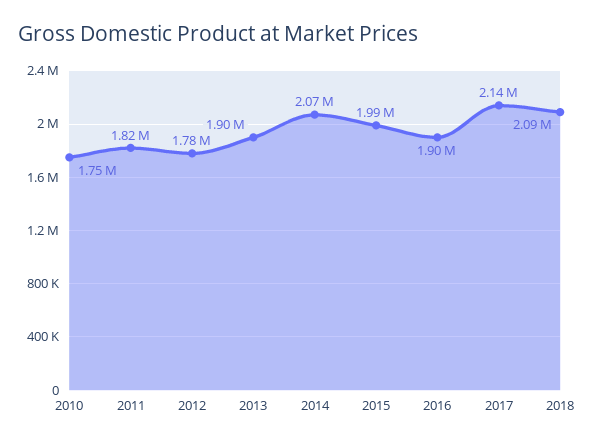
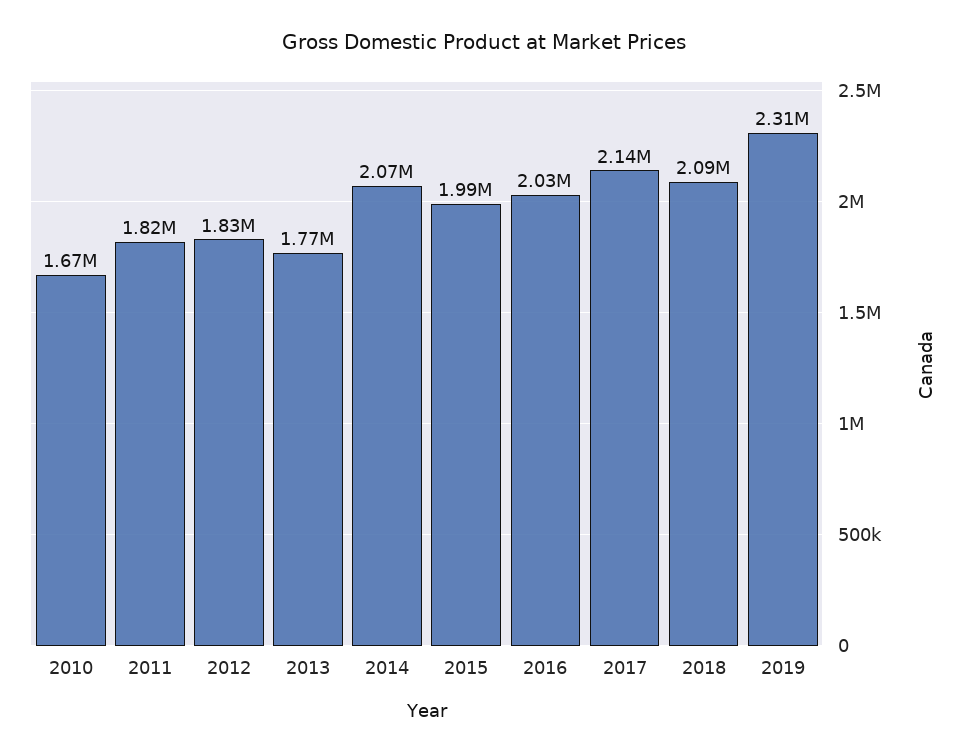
  {
-   "2010": 1750000,
+   "2010": 1670000,
    "2011": 1820000,
-   "2012": 1780000,
+   "2012": 1830000,
-   "2013": 1900000,
+   "2013": 1770000,
    "2014": 2070000,
    "2015": 1990000,
-   "2016": 1900000,
+   "2016": 2030000,
    "2017": 2140000,
-   "2018": 2090000
+   "2018": 2090000,
+   "2019": 2310000
  }

